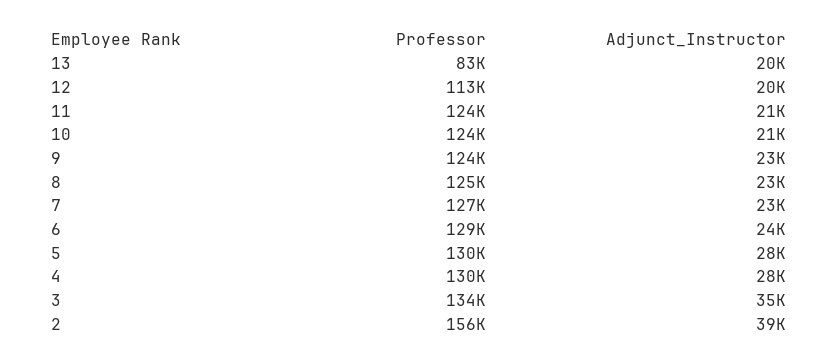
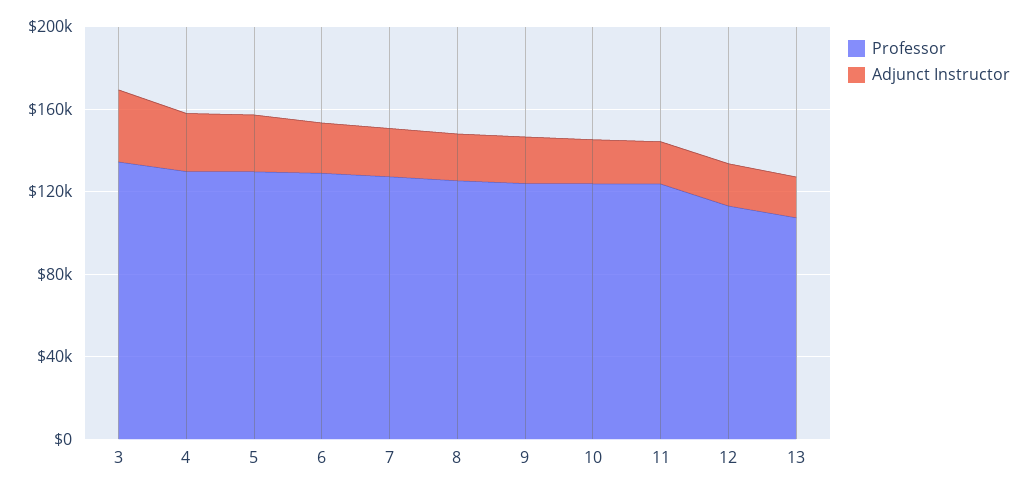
  {
    "Professor": {
-     "13": 83000,
+     "13": 110000,
      "12": 113000,
      "11": 124000,
      "10": 124000,
      "9": 124000,
      "8": 125000,
      "7": 127000,
      "6": 129000,
      "5": 130000,
      "4": 130000,
-     "3": 134000,
+     "3": 134000
-     "2": 156000
    },
    "Adjunct_Instructor": {
      "13": 20000,
      "12": 20000,
      "11": 21000,
      "10": 21000,
      "9": 23000,
      "8": 23000,
      "7": 23000,
      "6": 24000,
      "5": 28000,
      "4": 28000,
-     "3": 35000,
+     "3": 35000
-     "2": 39000
    }
  }

